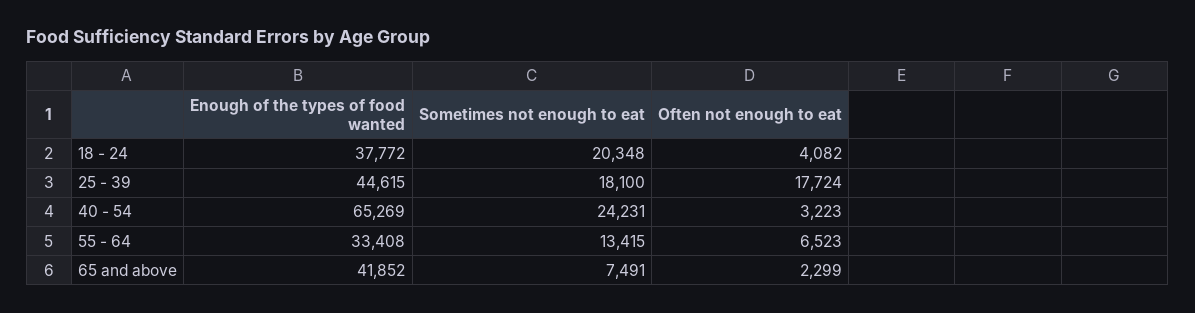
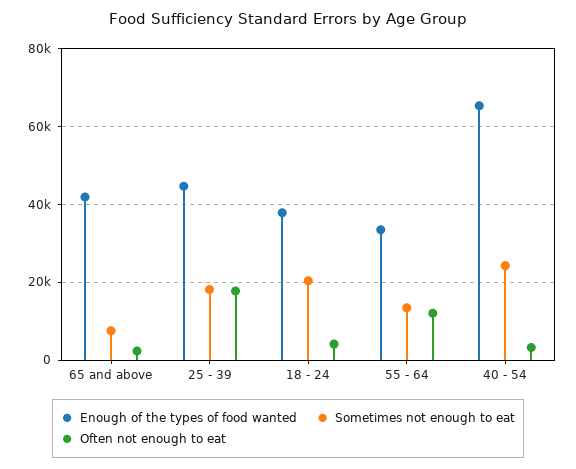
  {
    "Enough of the types of food wanted": {
      "18 - 24": 37772,
      "25 - 39": 44615,
      "40 - 54": 65269,
      "55 - 64": 33408,
      "65 and above": 41852
    },
    "Sometimes not enough to eat": {
      "18 - 24": 20348,
      "25 - 39": 18100,
      "40 - 54": 24231,
      "55 - 64": 13415,
      "65 and above": 7491
    },
    "Often not enough to eat": {
      "18 - 24": 4082,
      "25 - 39": 17724,
      "40 - 54": 3223,
-     "55 - 64": 6523,
+     "55 - 64": 12000,
      "65 and above": 2299
    }
  }

